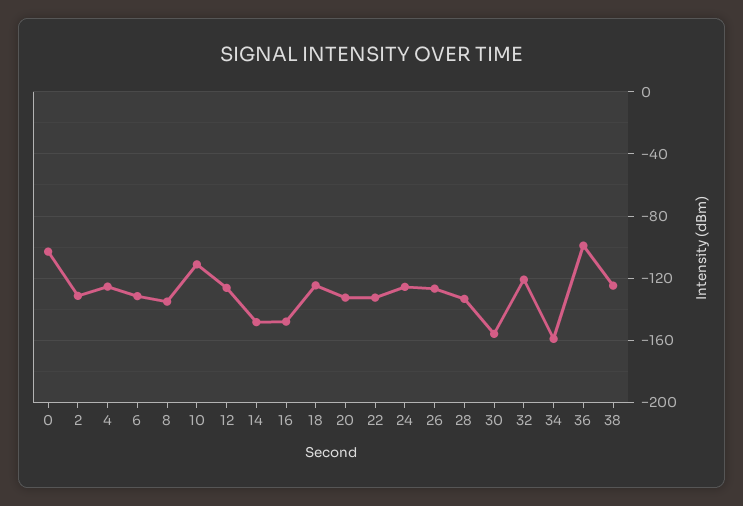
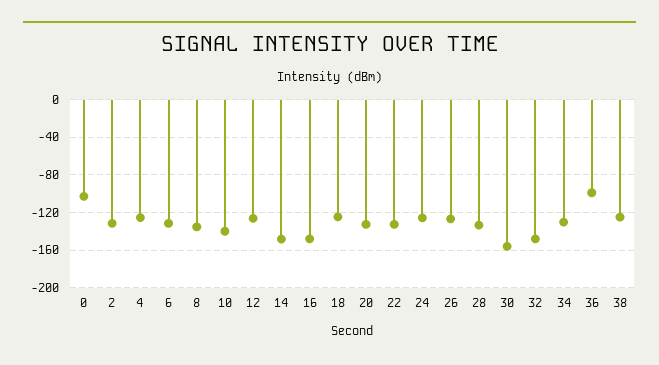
  {
    "0": -105,
    "2": -130,
    "4": -125,
    "6": -130,
    "8": -135,
-   "10": -110,
+   "10": -140,
    "12": -125,
    "14": -150,
    "16": -150,
    "18": -125,
    "20": -135,
    "22": -135,
    "24": -125,
    "26": -125,
    "28": -135,
    "30": -155,
-   "32": -120,
+   "32": -150,
-   "34": -160,
+   "34": -130,
    "36": -100,
    "38": -125
  }

